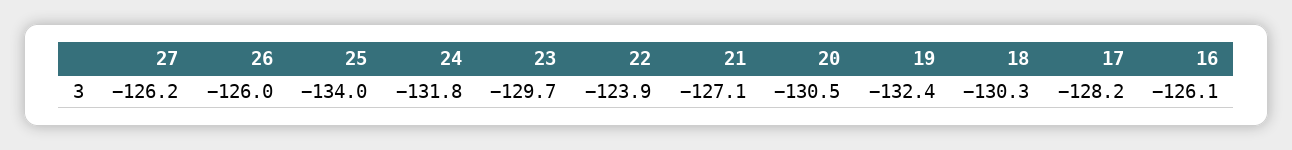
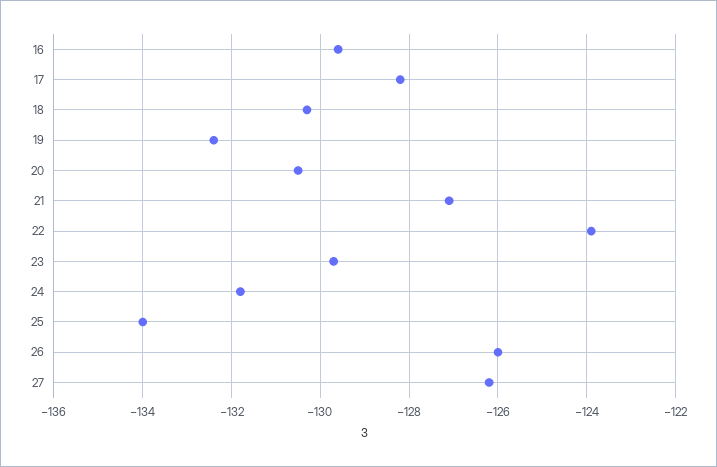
  {
    "27": -126.2,
    "26": -126,
    "25": -134,
    "24": -131.8,
    "23": -129.7,
    "22": -123.9,
    "21": -127.1,
    "20": -130.5,
    "19": -132.4,
    "18": -130.3,
    "17": -128.2,
-   "16": -126.1
+   "16": -129.5
  }

